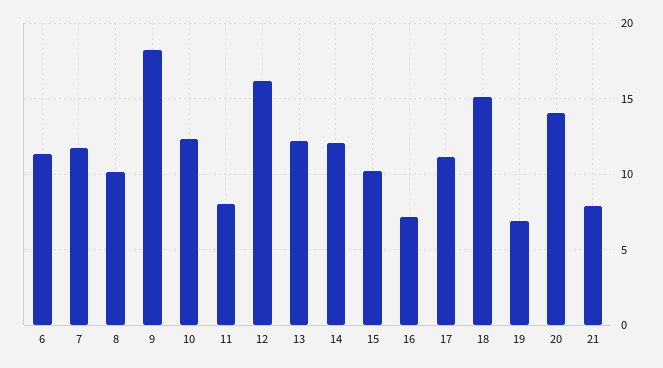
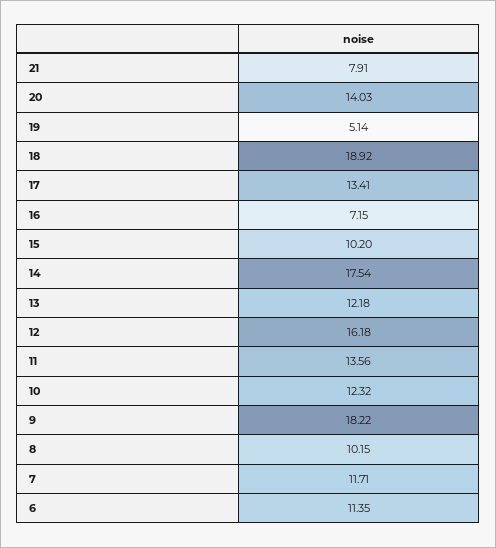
  {
    "6": 11.35,
    "7": 11.71,
    "8": 10.15,
    "9": 18.22,
    "10": 12.32,
-   "11": 8,
+   "11": 13.56,
    "12": 16.18,
    "13": 12.18,
-   "14": 12,
+   "14": 17.54,
    "15": 10.2,
    "16": 7.15,
-   "17": 11,
+   "17": 13.41,
-   "18": 15,
+   "18": 18.92,
-   "19": 7,
+   "19": 5.14,
    "20": 14.03,
    "21": 7.91
  }

